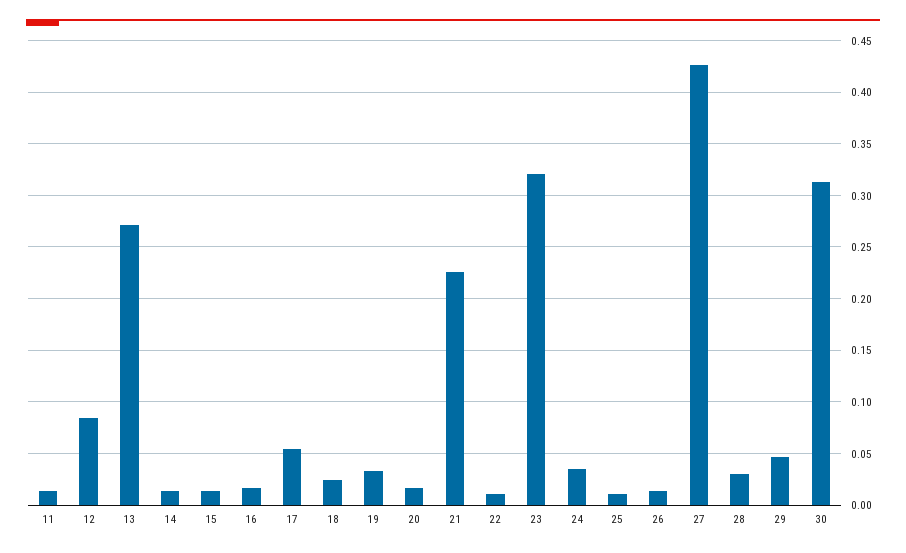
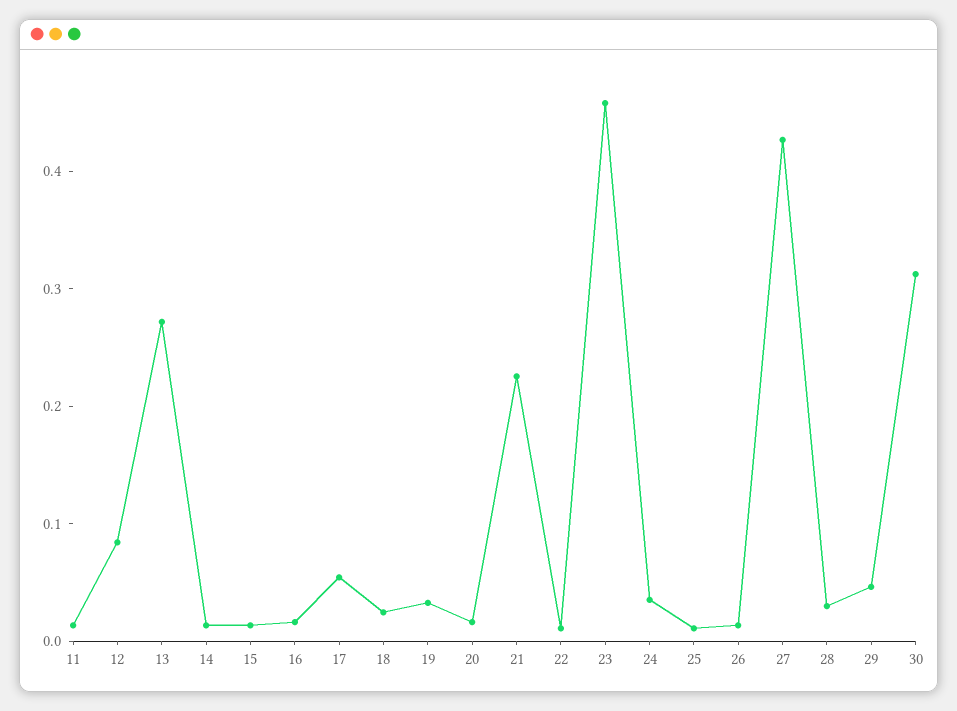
  {
    "11": 0.01,
    "12": 0.08,
    "13": 0.27,
    "14": 0.01,
    "15": 0.01,
    "16": 0.02,
    "17": 0.05,
    "18": 0.02,
    "19": 0.03,
    "20": 0.02,
    "21": 0.23,
    "22": 0.01,
-   "23": 0.32,
+   "23": 0.46,
    "24": 0.04,
    "25": 0.01,
    "26": 0.01,
    "27": 0.43,
    "28": 0.03,
    "29": 0.05,
    "30": 0.31
  }

